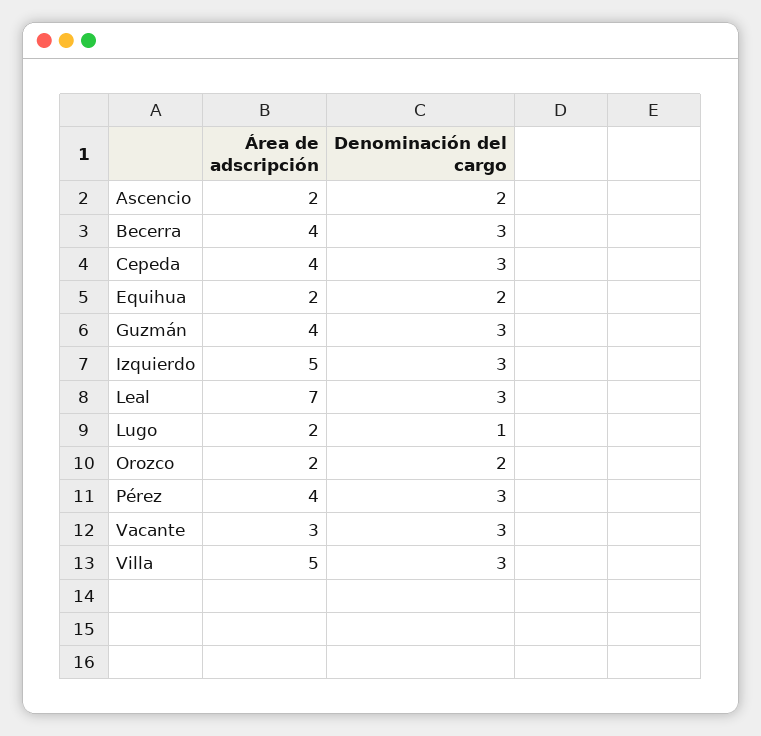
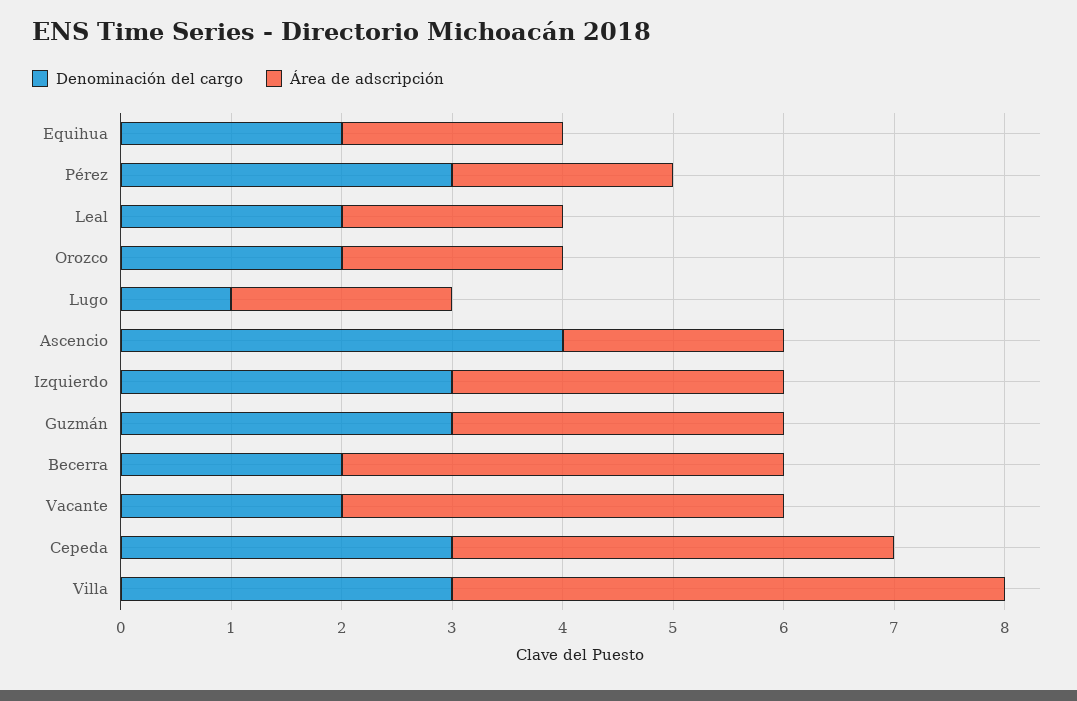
  {
    "Área de adscripción": {
      "Ascencio": 2,
      "Becerra": 4,
      "Cepeda": 4,
      "Equihua": 2,
-     "Guzmán": 4,
+     "Guzmán": 3,
-     "Izquierdo": 5,
+     "Izquierdo": 3,
-     "Leal": 7,
+     "Leal": 2,
      "Lugo": 2,
      "Orozco": 2,
-     "Pérez": 4,
+     "Pérez": 2,
-     "Vacante": 3,
+     "Vacante": 4,
      "Villa": 5
    },
    "Denominación del cargo": {
-     "Ascencio": 2,
+     "Ascencio": 4,
-     "Becerra": 3,
+     "Becerra": 2,
      "Cepeda": 3,
      "Equihua": 2,
      "Guzmán": 3,
      "Izquierdo": 3,
-     "Leal": 3,
+     "Leal": 2,
      "Lugo": 1,
      "Orozco": 2,
      "Pérez": 3,
-     "Vacante": 3,
+     "Vacante": 2,
      "Villa": 3
    }
  }

